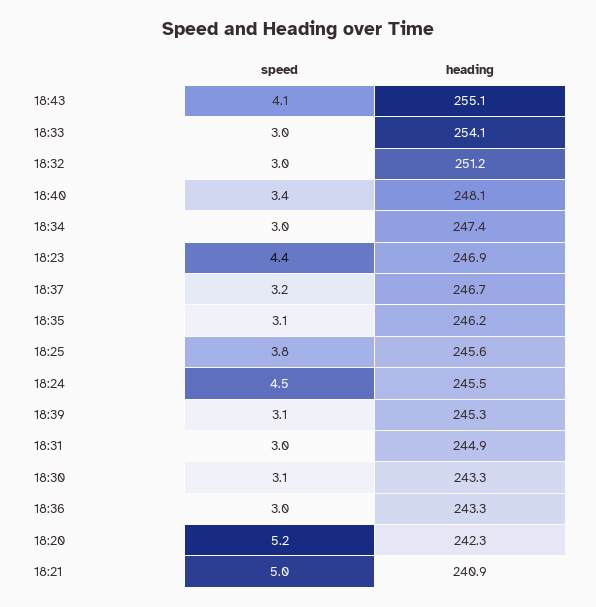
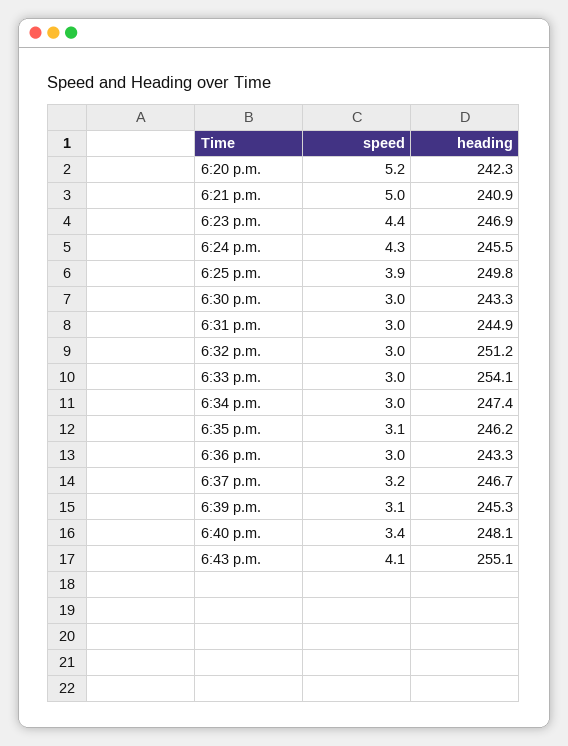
  {
    "speed": {
      "18:43": 4.1,
      "18:33": 3,
      "18:32": 3,
      "18:40": 3.4,
      "18:34": 3,
      "18:23": 4.4,
      "18:37": 3.2,
      "18:35": 3.1,
-     "18:25": 3.8,
+     "18:25": 3.9,
-     "18:24": 4.5,
+     "18:24": 4.3,
      "18:39": 3.1,
      "18:31": 3,
-     "18:30": 3.1,
+     "18:30": 3,
      "18:36": 3,
      "18:20": 5.2,
      "18:21": 5
    },
    "heading": {
      "18:43": 255.1,
      "18:33": 254.1,
      "18:32": 251.2,
      "18:40": 248.1,
      "18:34": 247.4,
      "18:23": 246.9,
      "18:37": 246.7,
      "18:35": 246.2,
-     "18:25": 245.6,
+     "18:25": 249.8,
      "18:24": 245.5,
      "18:39": 245.3,
      "18:31": 244.9,
      "18:30": 243.3,
      "18:36": 243.3,
      "18:20": 242.3,
      "18:21": 240.9
    }
  }

